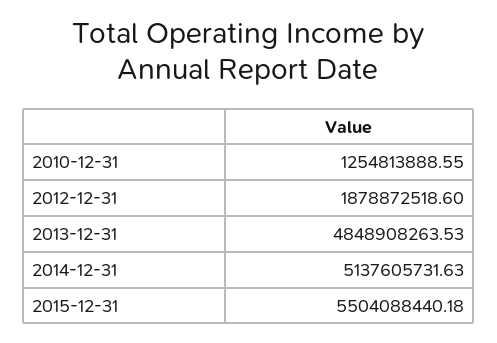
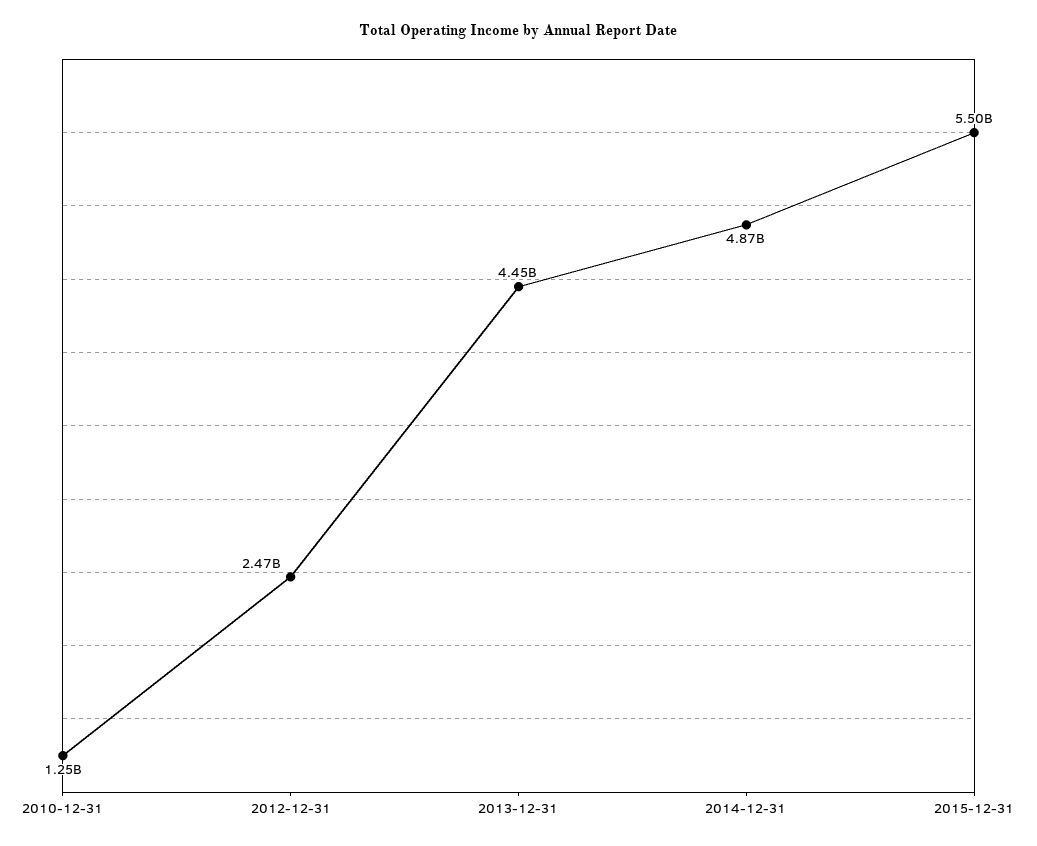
  {
    "2010-12-31": 1254813888.55,
-   "2012-12-31": 1878872518.6,
+   "2012-12-31": 2470000000,
-   "2013-12-31": 4848908263.53,
+   "2013-12-31": 4450000000,
-   "2014-12-31": 5137605731.63,
+   "2014-12-31": 4870000000,
    "2015-12-31": 5504088440.18
  }

